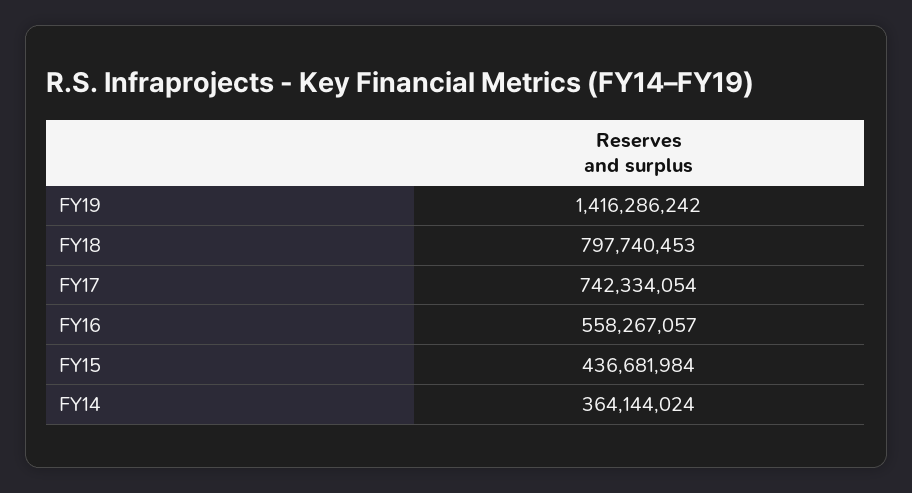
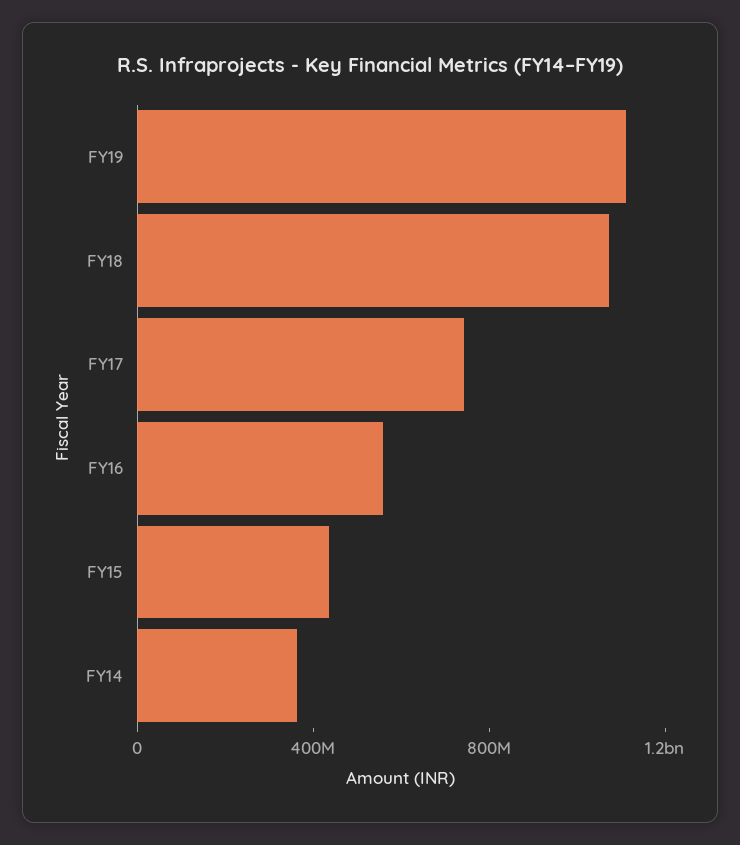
  {
-   "FY19": 1416286242,
+   "FY19": 1100000000,
-   "FY18": 797740453,
+   "FY18": 1100000000,
    "FY17": 742334054,
    "FY16": 558267057,
    "FY15": 436681984,
    "FY14": 364144024
  }

